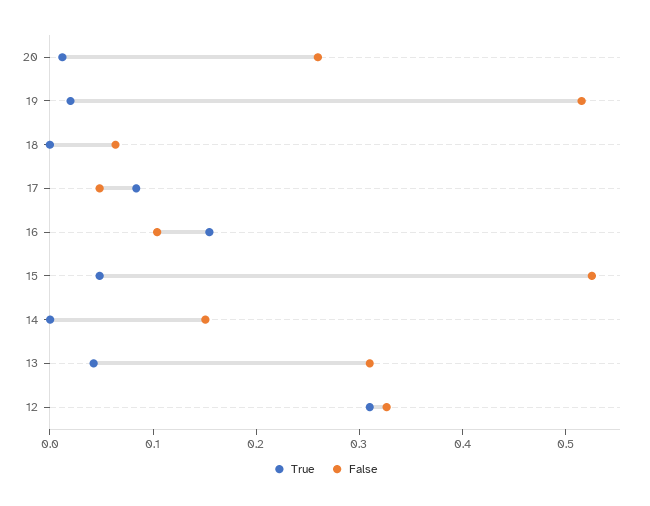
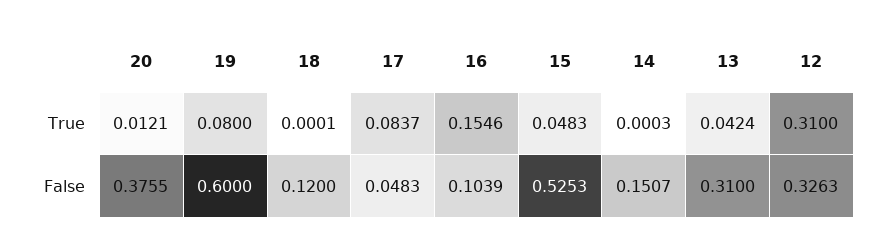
  {
    "True": {
      "20": 0.0121,
-     "19": 0.02,
+     "19": 0.08,
      "18": 0.0001,
      "17": 0.0837,
      "16": 0.1546,
      "15": 0.0483,
      "14": 0.0003,
      "13": 0.0424,
      "12": 0.31
    },
    "False": {
-     "20": 0.26,
+     "20": 0.3755,
-     "19": 0.52,
+     "19": 0.6,
-     "18": 0.06,
+     "18": 0.12,
      "17": 0.0483,
      "16": 0.1039,
      "15": 0.5253,
      "14": 0.1507,
      "13": 0.31,
      "12": 0.3263
    }
  }

